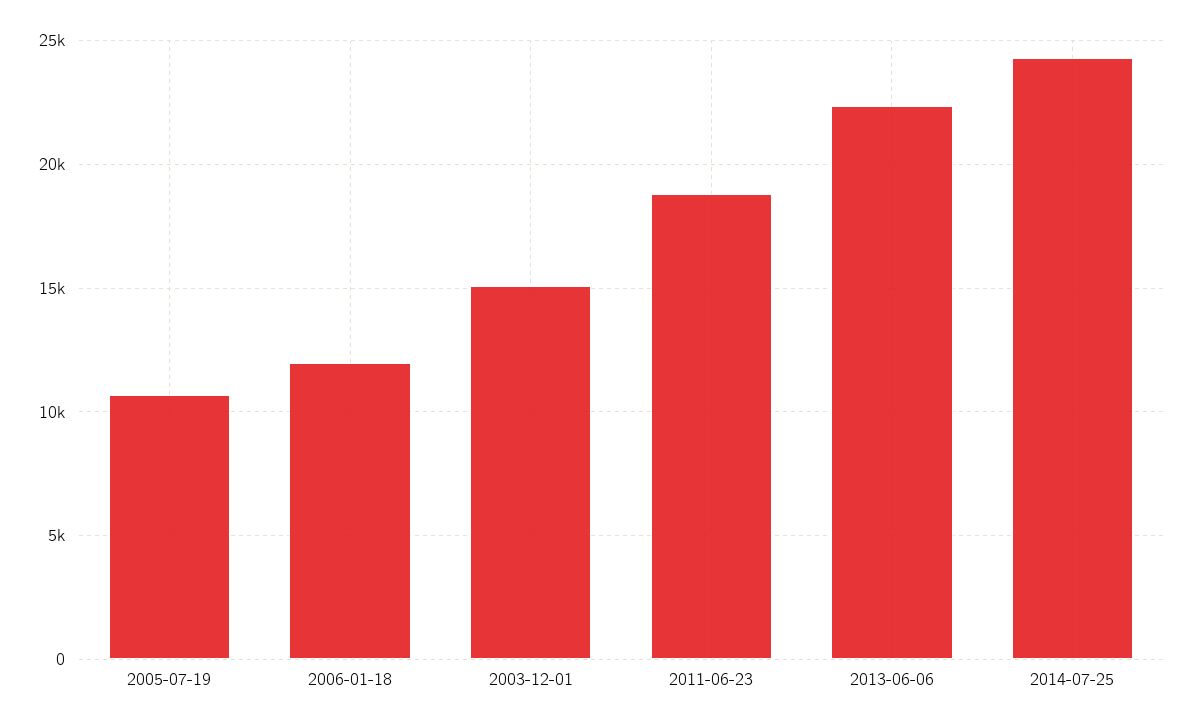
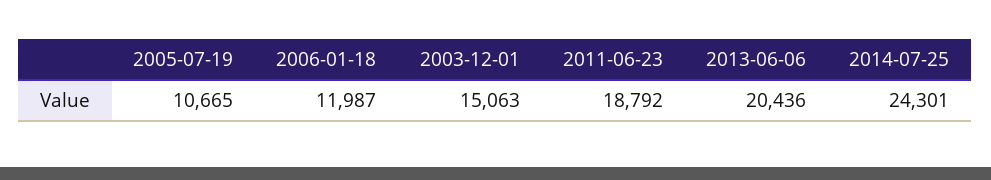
  {
    "2005-07-19": 10665,
    "2006-01-18": 11987,
    "2003-12-01": 15063,
    "2011-06-23": 18792,
-   "2013-06-06": 22500,
+   "2013-06-06": 20436,
    "2014-07-25": 24301
  }

